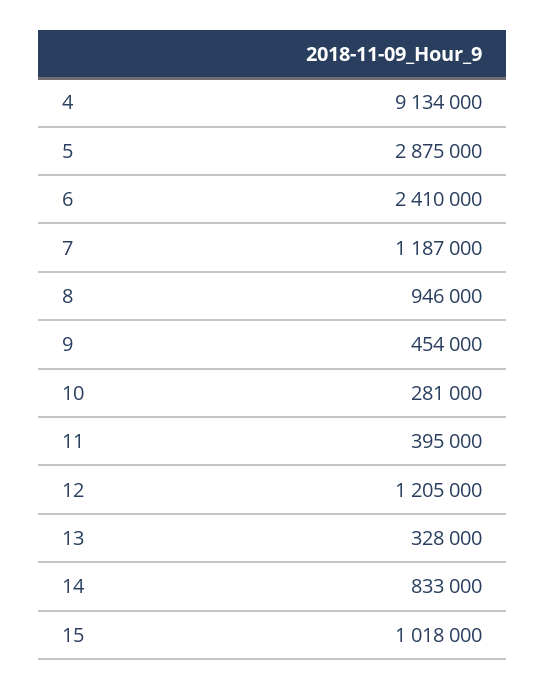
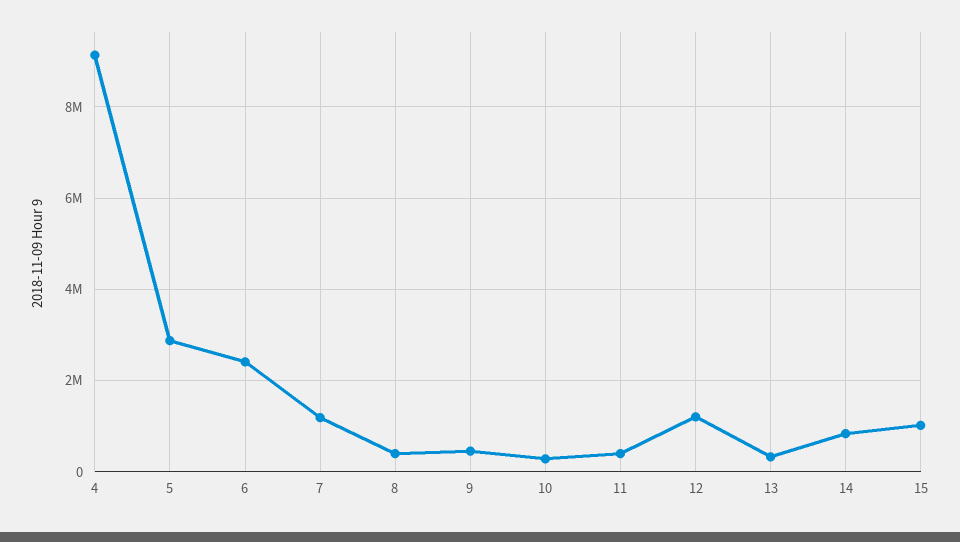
  {
    "4": 9134000,
    "5": 2875000,
    "6": 2410000,
    "7": 1187000,
-   "8": 946000,
+   "8": 400000,
    "9": 454000,
    "10": 281000,
    "11": 395000,
    "12": 1205000,
    "13": 328000,
    "14": 833000,
    "15": 1018000
  }

